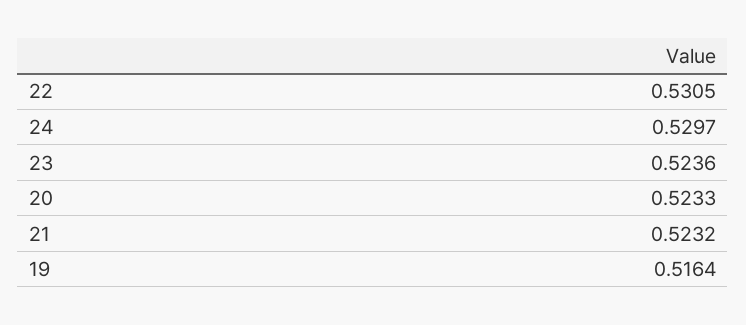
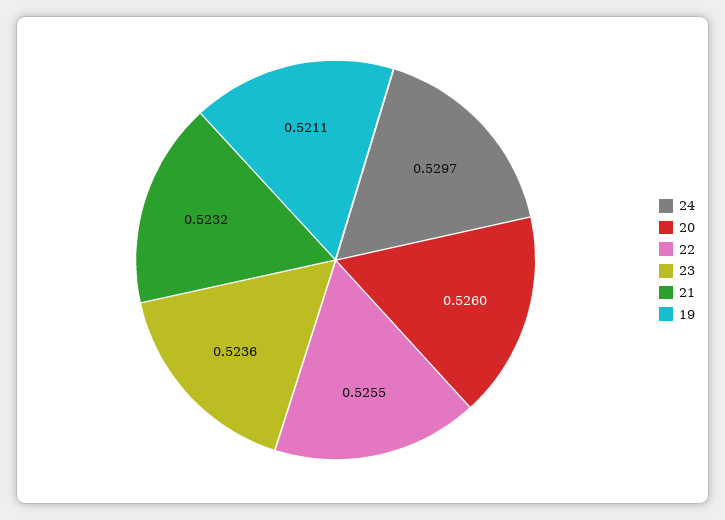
  {
-   "22": 0.5305,
+   "22": 0.5255,
    "24": 0.5297,
    "23": 0.5236,
-   "20": 0.5233,
+   "20": 0.526,
    "21": 0.5232,
-   "19": 0.5164
+   "19": 0.5211
  }

